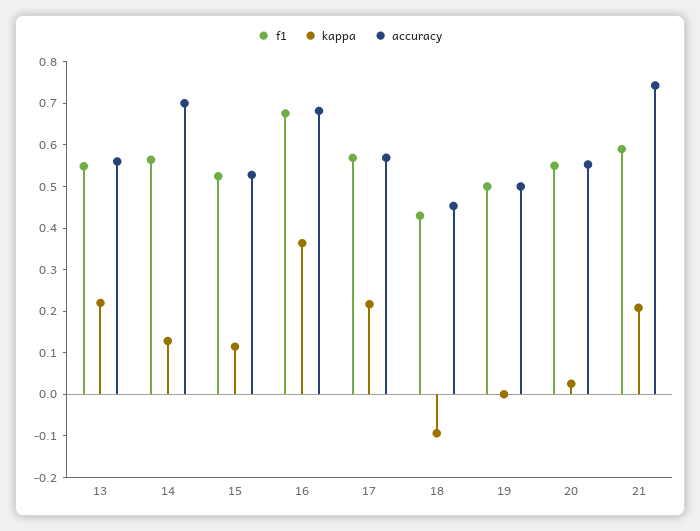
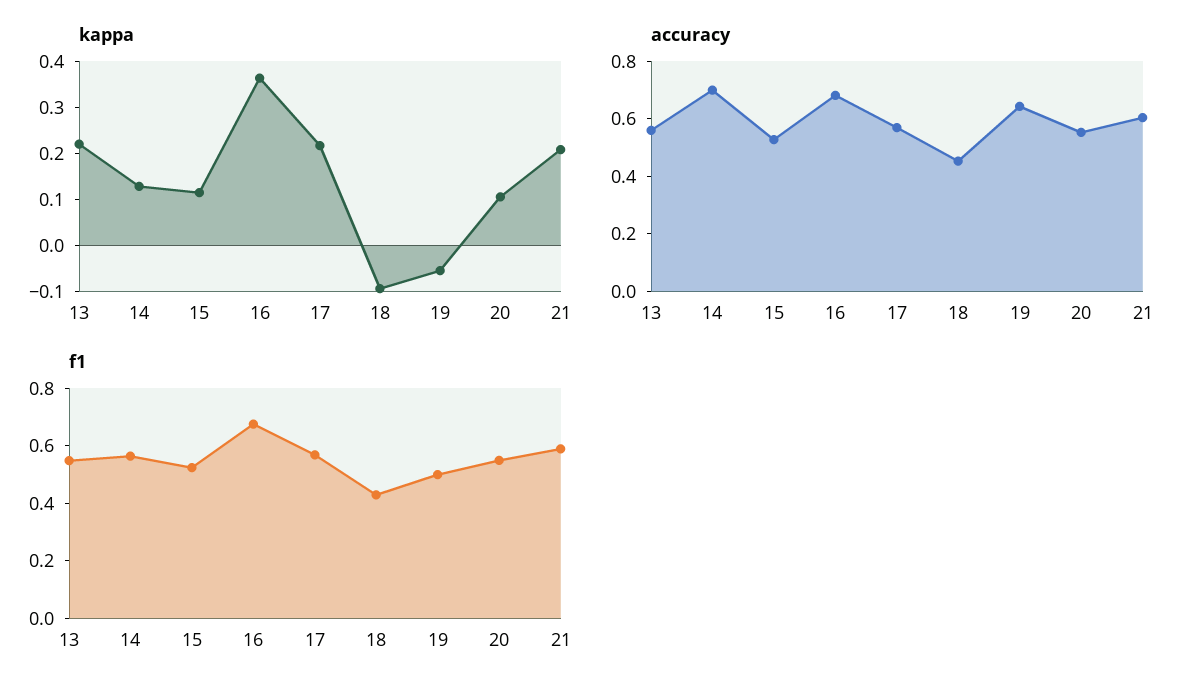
  {
    "f1": {
      "13": 0.54,
      "14": 0.56,
      "15": 0.52,
      "16": 0.68,
      "17": 0.56,
      "18": 0.42,
      "19": 0.5,
      "20": 0.54,
      "21": 0.58
    },
    "kappa": {
      "13": 0.22,
      "14": 0.12,
      "15": 0.12,
      "16": 0.36,
      "17": 0.22,
      "18": -0.1,
-     "19": 0,
+     "19": -0.06,
-     "20": 0.02,
+     "20": 0.1,
      "21": 0.2
    },
    "accuracy": {
      "13": 0.56,
      "14": 0.7,
      "15": 0.52,
      "16": 0.68,
      "17": 0.56,
      "18": 0.46,
-     "19": 0.5,
+     "19": 0.65,
      "20": 0.56,
-     "21": 0.74
+     "21": 0.6
    }
  }

